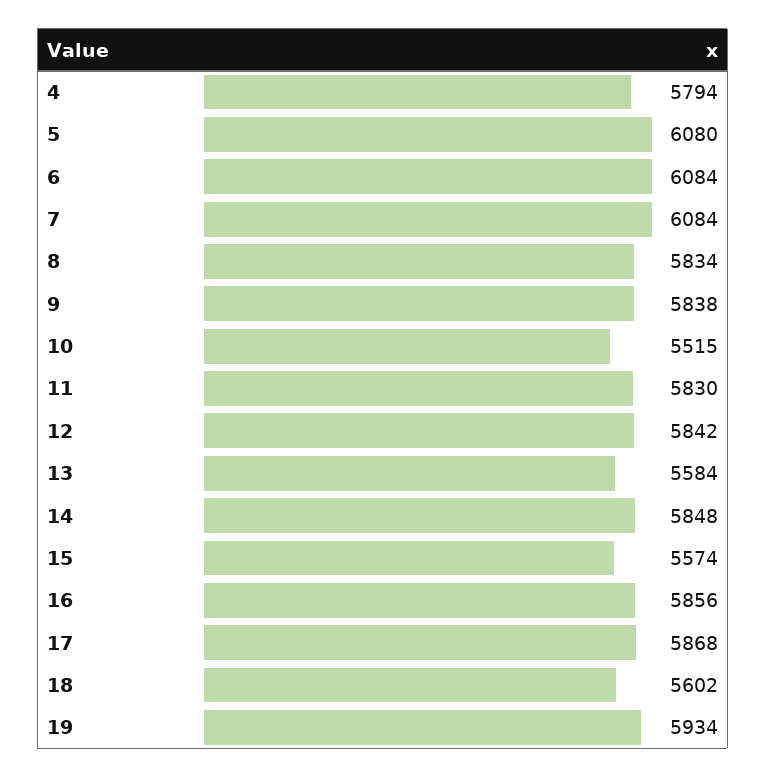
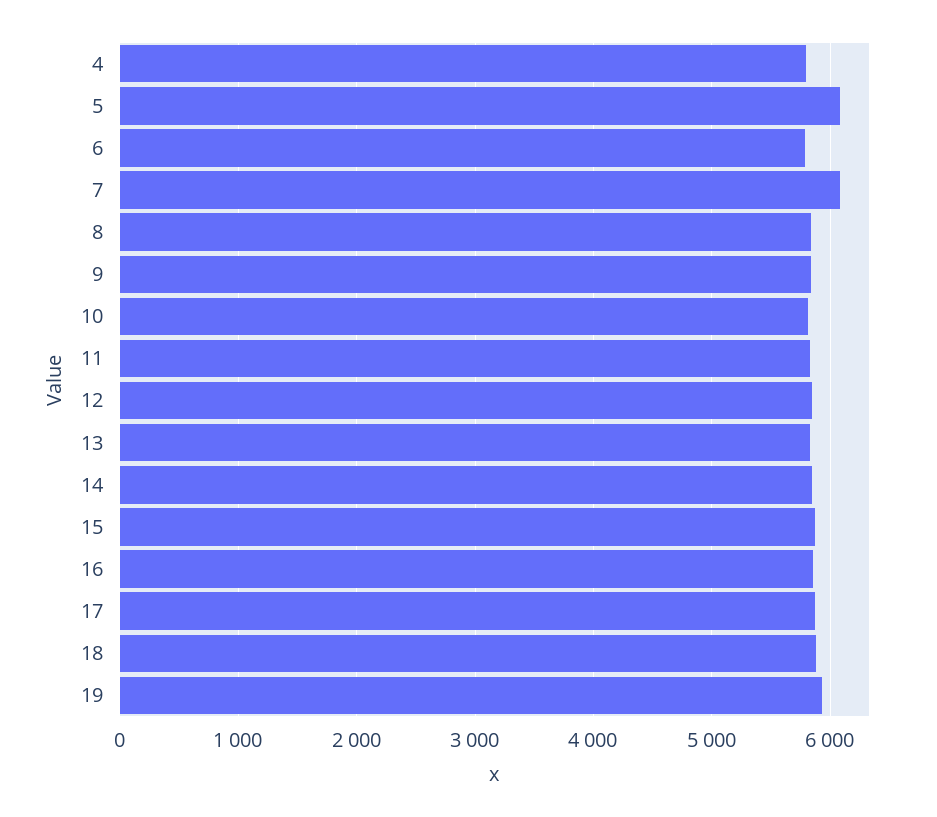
  {
    "4": 5794,
    "5": 6080,
-   "6": 6084,
+   "6": 5800,
    "7": 6084,
    "8": 5834,
    "9": 5838,
-   "10": 5515,
+   "10": 5800,
    "11": 5830,
    "12": 5842,
-   "13": 5584,
+   "13": 5800,
    "14": 5848,
-   "15": 5574,
+   "15": 5900,
    "16": 5856,
    "17": 5868,
-   "18": 5602,
+   "18": 5900,
    "19": 5934
  }

